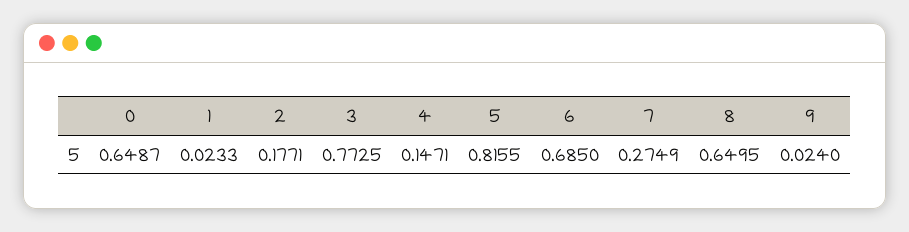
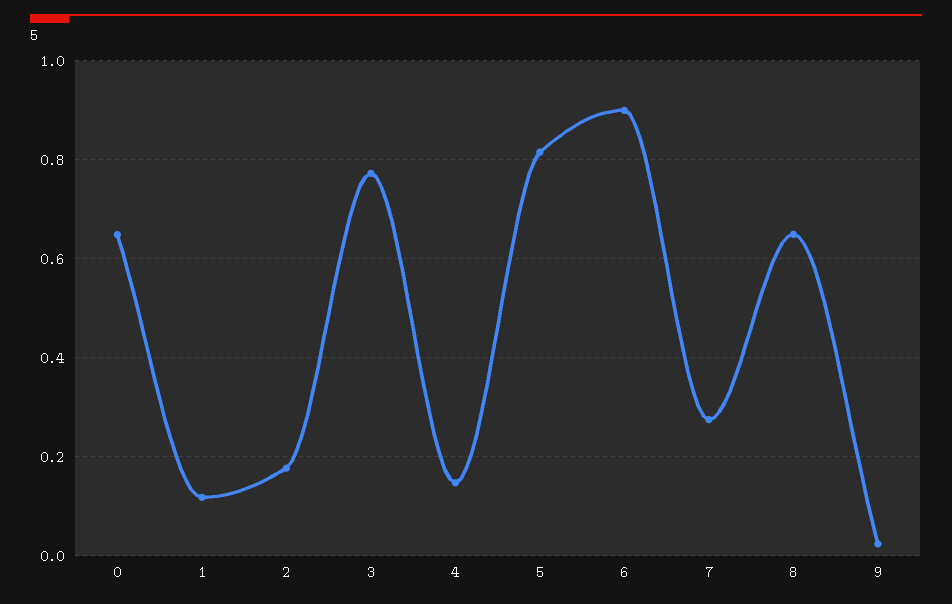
  {
    "0": 0.6487,
-   "1": 0.0233,
+   "1": 0.12,
    "2": 0.1771,
    "3": 0.7725,
    "4": 0.1471,
    "5": 0.8155,
-   "6": 0.685,
+   "6": 0.9,
    "7": 0.2749,
    "8": 0.6495,
    "9": 0.024
  }

